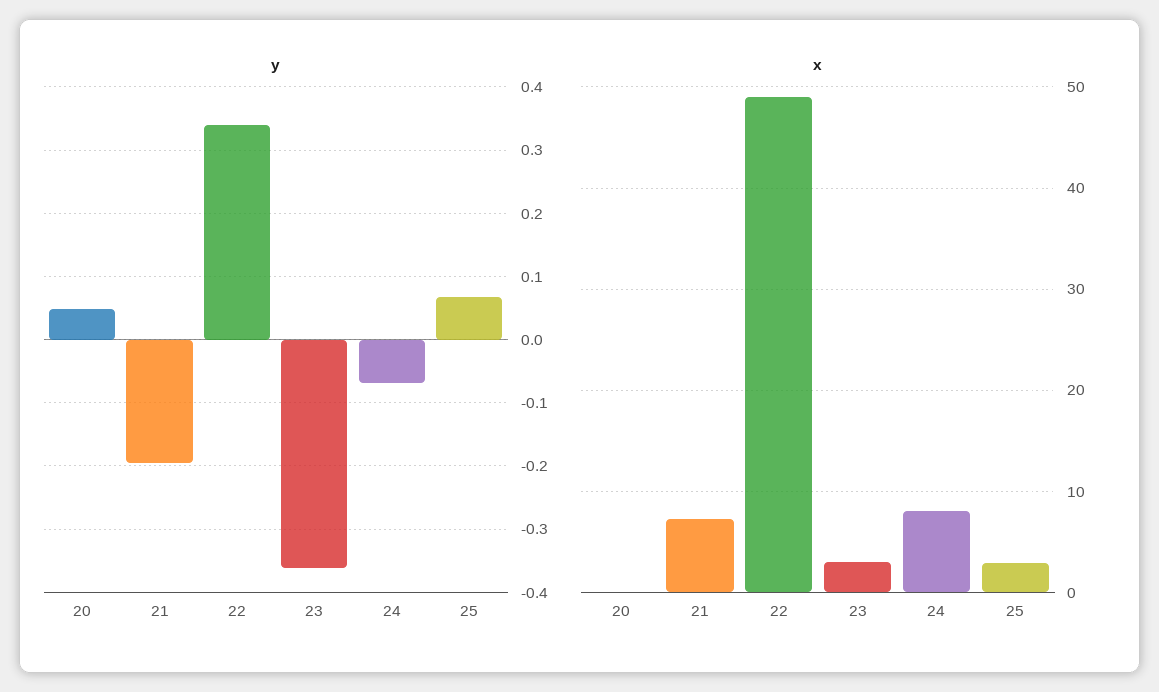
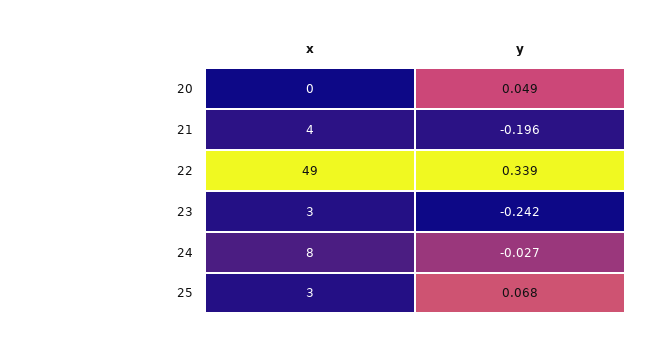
  {
    "y": {
      "20": 0.049,
      "21": -0.196,
      "22": 0.339,
-     "23": -0.36,
+     "23": -0.242,
-     "24": -0.07,
+     "24": -0.027,
      "25": 0.068
    },
    "x": {
      "20": 0,
-     "21": 7,
+     "21": 4,
      "22": 49,
      "23": 3,
      "24": 8,
      "25": 3
    }
  }

